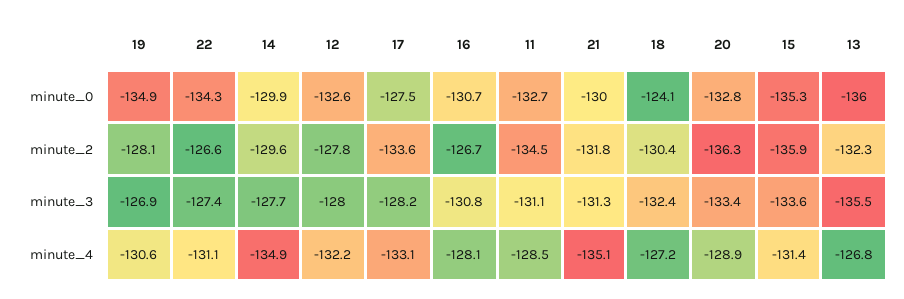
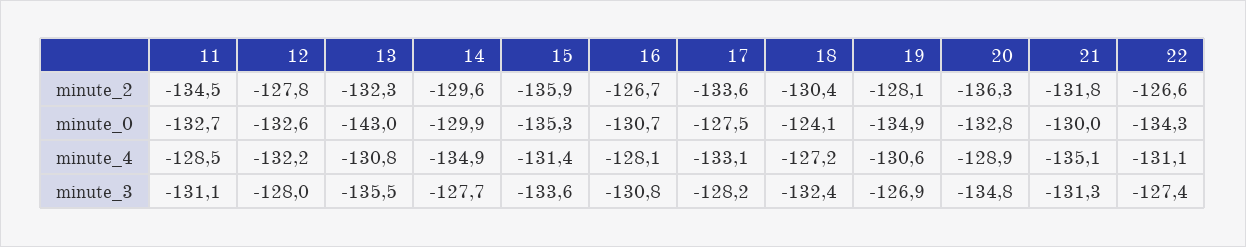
  {
    "19": {
      "minute_0": -134.9,
      "minute_2": -128.1,
      "minute_3": -126.9,
      "minute_4": -130.6
    },
    "22": {
      "minute_0": -134.3,
      "minute_2": -126.6,
      "minute_3": -127.4,
      "minute_4": -131.1
    },
    "14": {
      "minute_0": -129.9,
      "minute_2": -129.6,
      "minute_3": -127.7,
      "minute_4": -134.9
    },
    "12": {
      "minute_0": -132.6,
      "minute_2": -127.8,
      "minute_3": -128,
      "minute_4": -132.2
    },
    "17": {
      "minute_0": -127.5,
      "minute_2": -133.6,
      "minute_3": -128.2,
      "minute_4": -133.1
    },
    "16": {
      "minute_0": -130.7,
      "minute_2": -126.7,
      "minute_3": -130.8,
      "minute_4": -128.1
    },
    "11": {
      "minute_0": -132.7,
      "minute_2": -134.5,
      "minute_3": -131.1,
      "minute_4": -128.5
    },
    "21": {
      "minute_0": -130,
      "minute_2": -131.8,
      "minute_3": -131.3,
      "minute_4": -135.1
    },
    "18": {
      "minute_0": -124.1,
      "minute_2": -130.4,
      "minute_3": -132.4,
      "minute_4": -127.2
    },
    "20": {
      "minute_0": -132.8,
      "minute_2": -136.3,
-     "minute_3": -133.4,
+     "minute_3": -134.8,
      "minute_4": -128.9
    },
    "15": {
      "minute_0": -135.3,
      "minute_2": -135.9,
      "minute_3": -133.6,
      "minute_4": -131.4
    },
    "13": {
-     "minute_0": -136,
+     "minute_0": -143,
      "minute_2": -132.3,
      "minute_3": -135.5,
-     "minute_4": -126.8
+     "minute_4": -130.8
    }
  }

